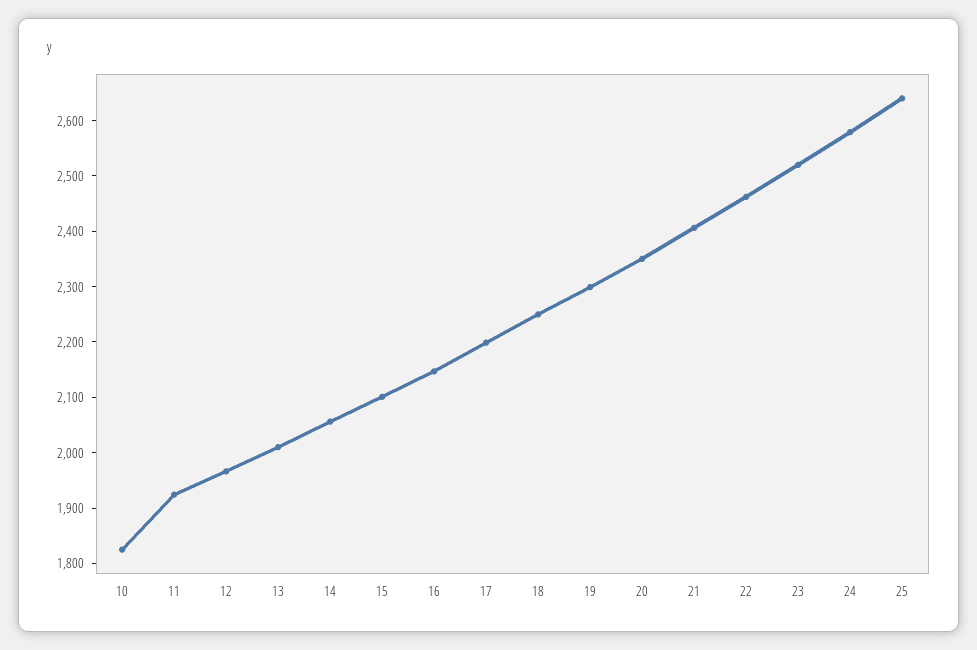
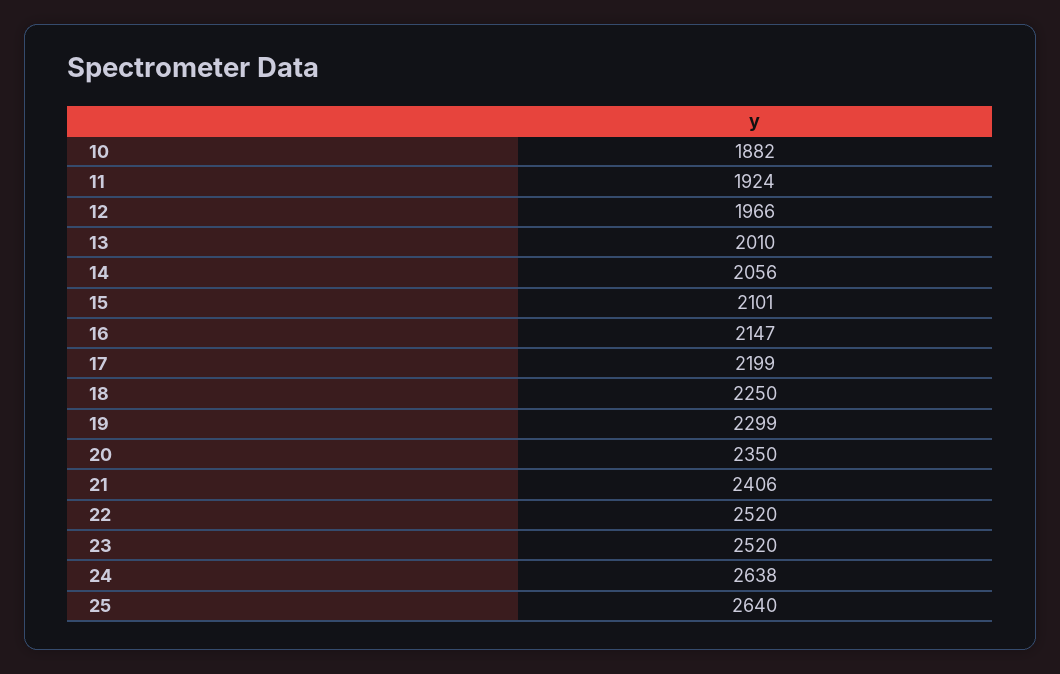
  {
-   "10": 1820,
+   "10": 1882,
    "11": 1924,
    "12": 1966,
    "13": 2010,
    "14": 2056,
    "15": 2101,
    "16": 2147,
    "17": 2199,
    "18": 2250,
    "19": 2299,
    "20": 2350,
    "21": 2406,
-   "22": 2460,
+   "22": 2520,
    "23": 2520,
-   "24": 2580,
+   "24": 2638,
    "25": 2640
  }

